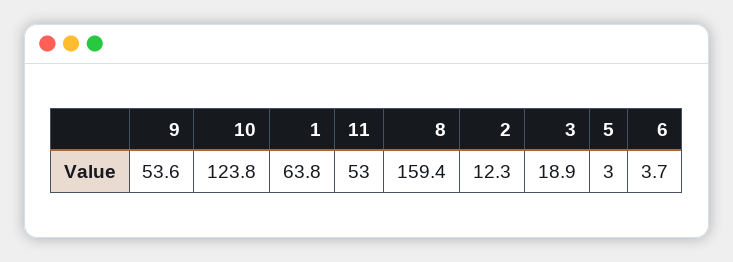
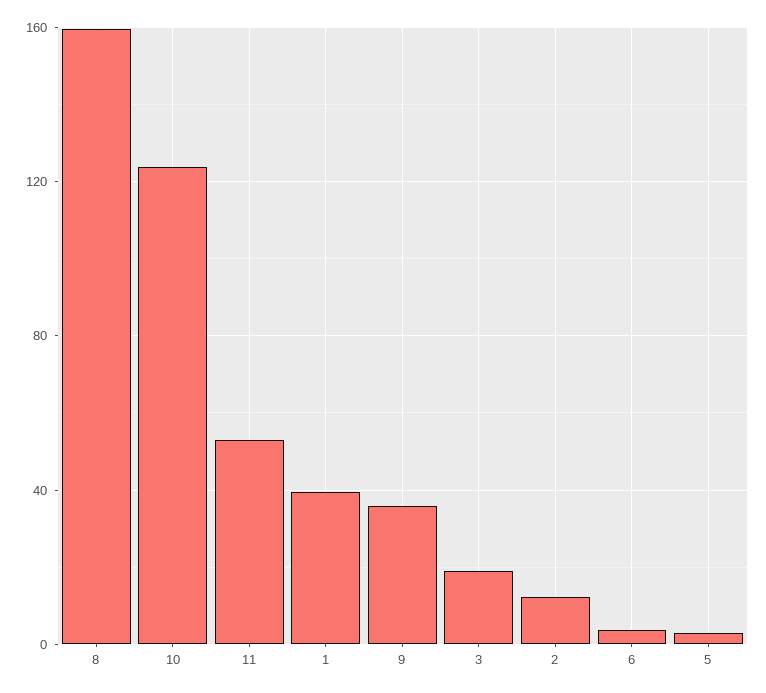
  {
-   "9": 53.6,
+   "9": 35,
    "10": 123.8,
-   "1": 63.8,
+   "1": 40,
    "11": 53,
    "8": 159.4,
    "2": 12.3,
    "3": 18.9,
    "5": 3,
    "6": 3.7
  }

